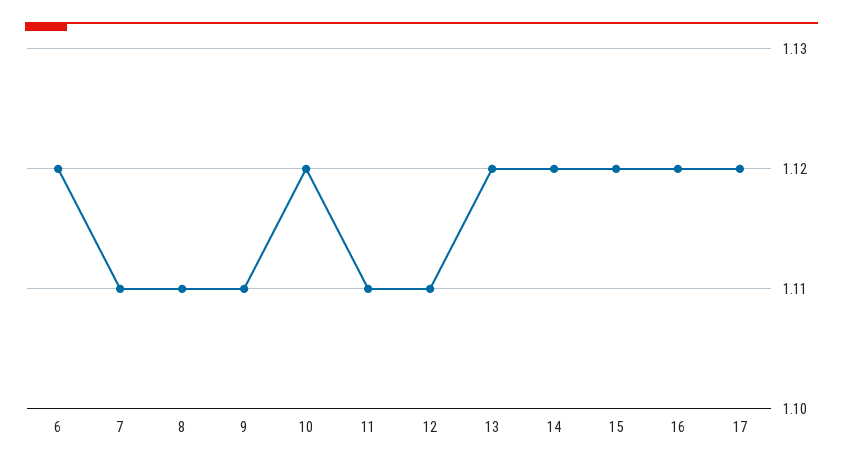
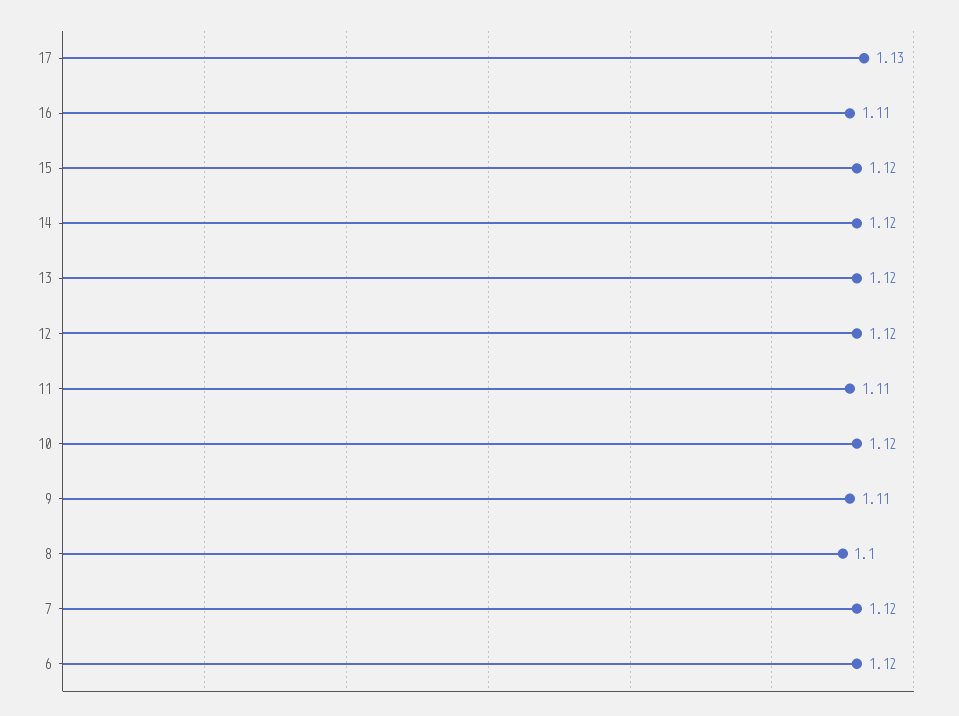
  {
    "6": 1.12,
-   "7": 1.11,
+   "7": 1.12,
-   "8": 1.11,
+   "8": 1.1,
    "9": 1.11,
    "10": 1.12,
    "11": 1.11,
-   "12": 1.11,
+   "12": 1.12,
    "13": 1.12,
    "14": 1.12,
    "15": 1.12,
-   "16": 1.12,
+   "16": 1.11,
-   "17": 1.12
+   "17": 1.13
  }

